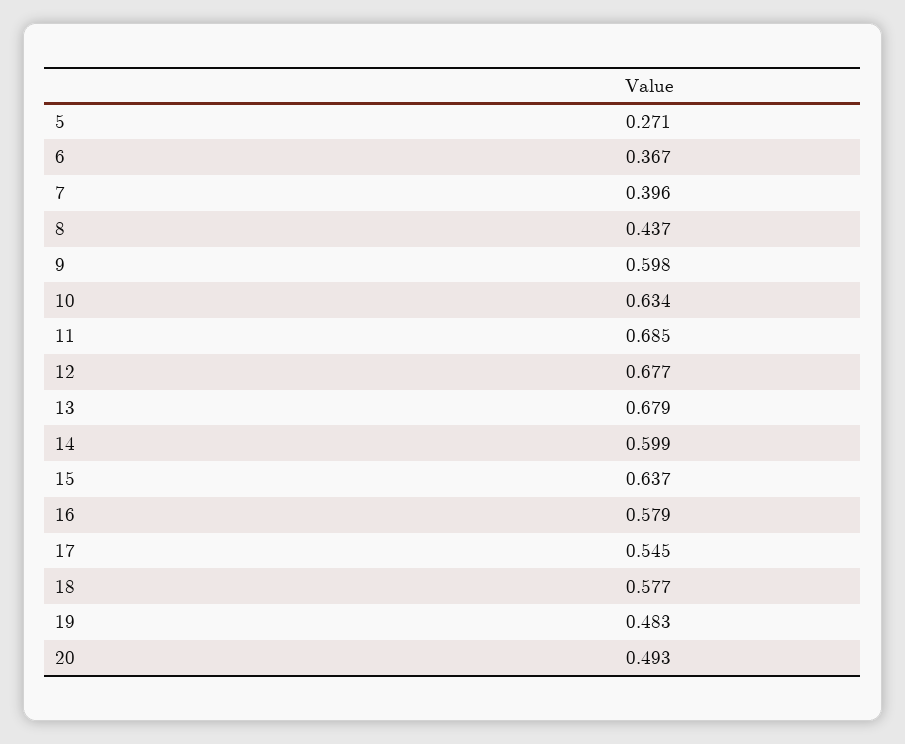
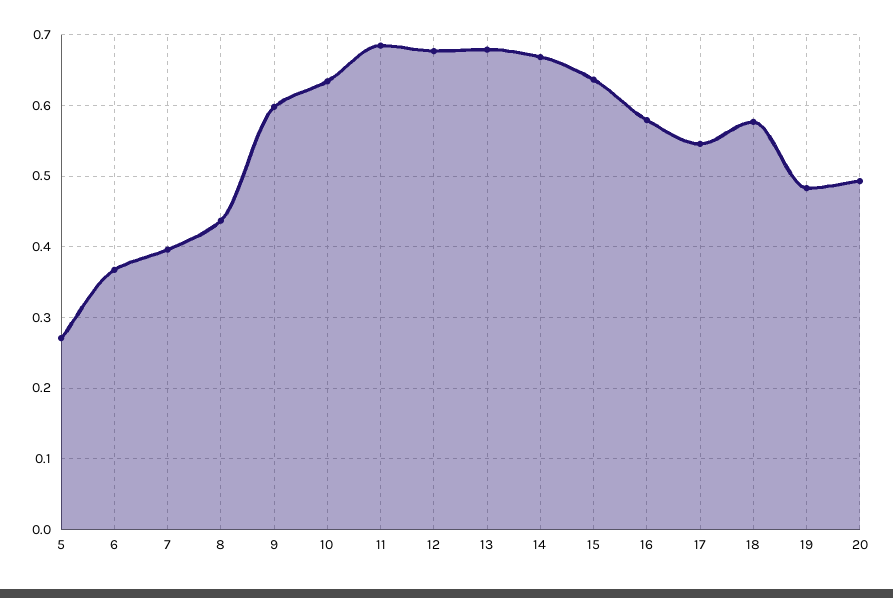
  {
    "5": 0.271,
    "6": 0.367,
    "7": 0.396,
    "8": 0.437,
    "9": 0.598,
    "10": 0.634,
    "11": 0.685,
    "12": 0.677,
    "13": 0.679,
-   "14": 0.599,
+   "14": 0.67,
    "15": 0.637,
    "16": 0.579,
    "17": 0.545,
    "18": 0.577,
    "19": 0.483,
    "20": 0.493
  }

